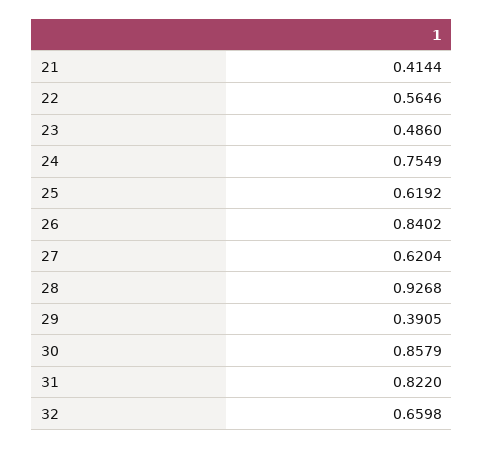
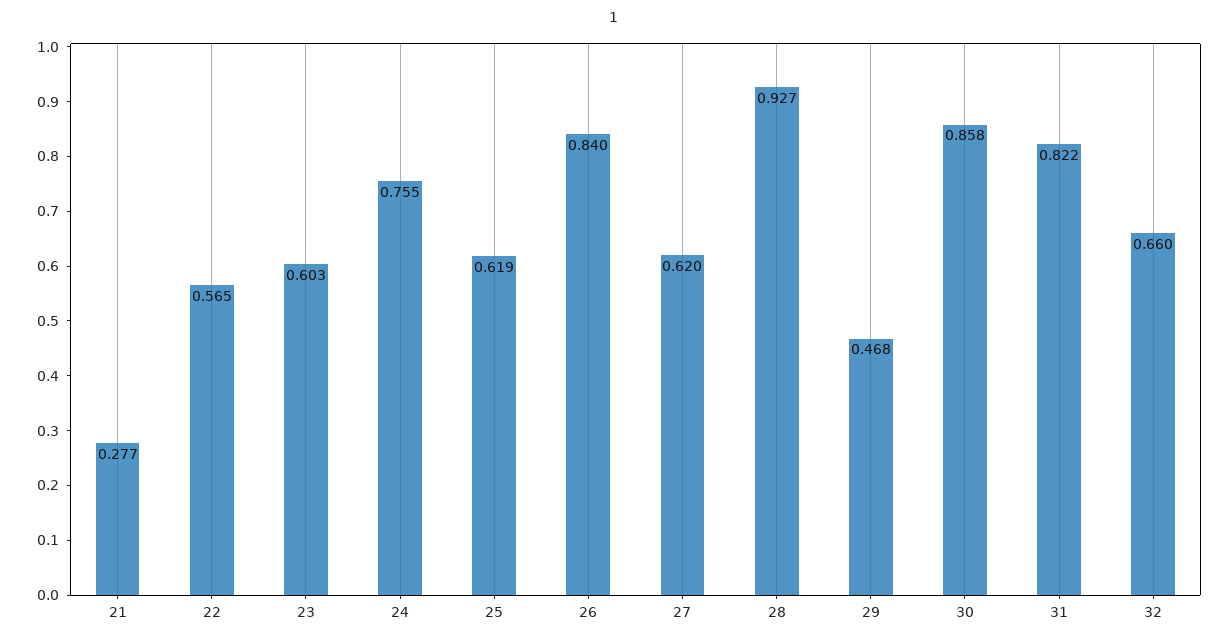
  {
-   "21": 0.4144,
+   "21": 0.277,
    "22": 0.5646,
-   "23": 0.486,
+   "23": 0.603,
    "24": 0.7549,
    "25": 0.6192,
    "26": 0.8402,
    "27": 0.6204,
    "28": 0.9268,
-   "29": 0.3905,
+   "29": 0.468,
    "30": 0.8579,
    "31": 0.822,
    "32": 0.6598
  }

